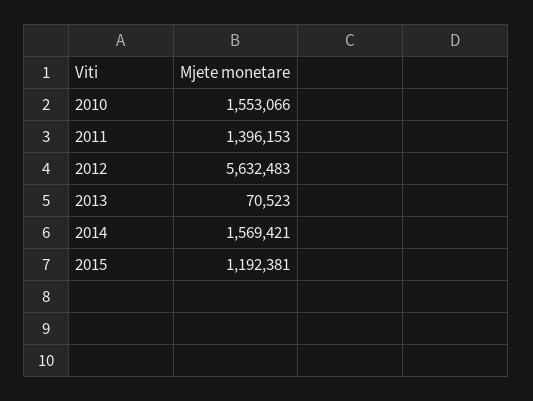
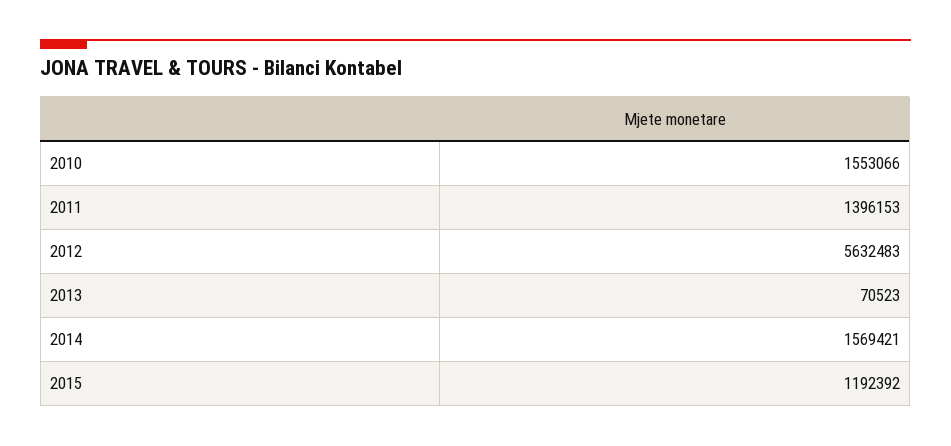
  {
    "2010": 1553066,
    "2011": 1396153,
    "2012": 5632483,
    "2013": 70523,
    "2014": 1569421,
-   "2015": 1192381
+   "2015": 1192392
  }

